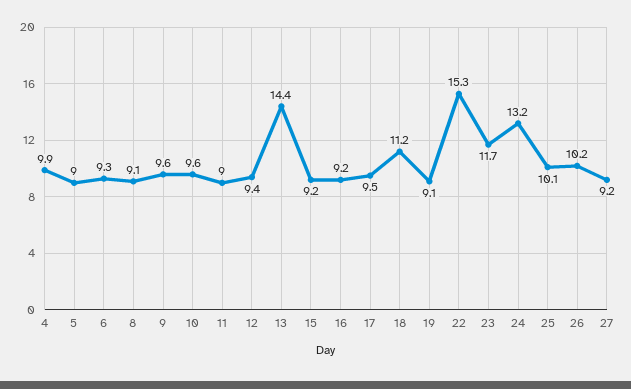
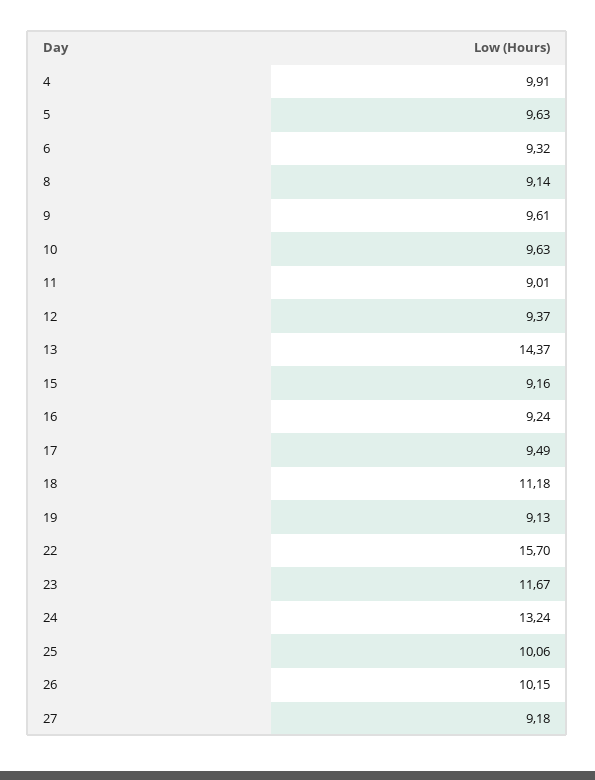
  {
    "4": 9.91,
-   "5": 9,
+   "5": 9.63,
    "6": 9.32,
    "8": 9.14,
    "9": 9.61,
    "10": 9.63,
    "11": 9.01,
    "12": 9.37,
    "13": 14.37,
    "15": 9.16,
    "16": 9.24,
    "17": 9.49,
    "18": 11.18,
    "19": 9.13,
-   "22": 15.3,
+   "22": 15.7,
    "23": 11.67,
    "24": 13.24,
    "25": 10.06,
    "26": 10.15,
    "27": 9.18
  }

